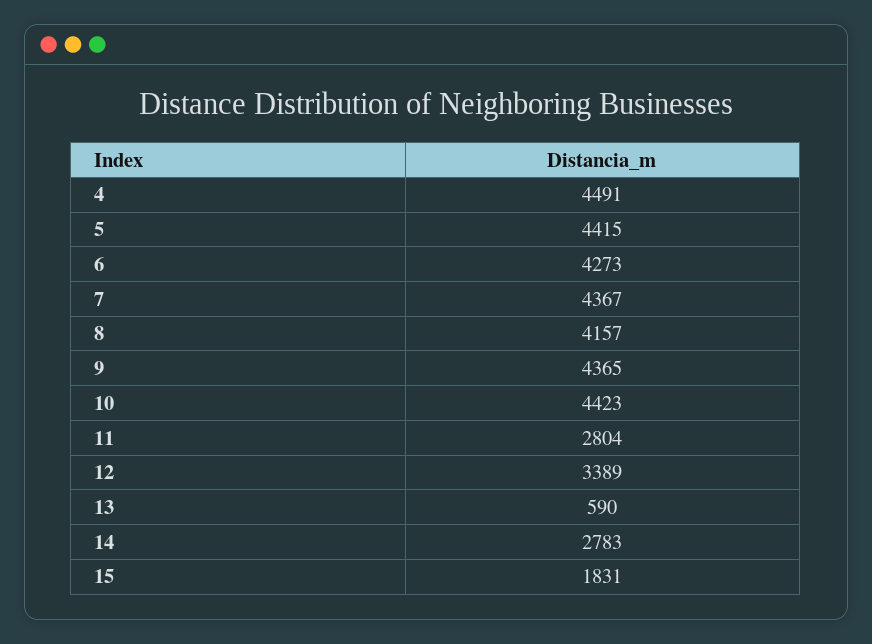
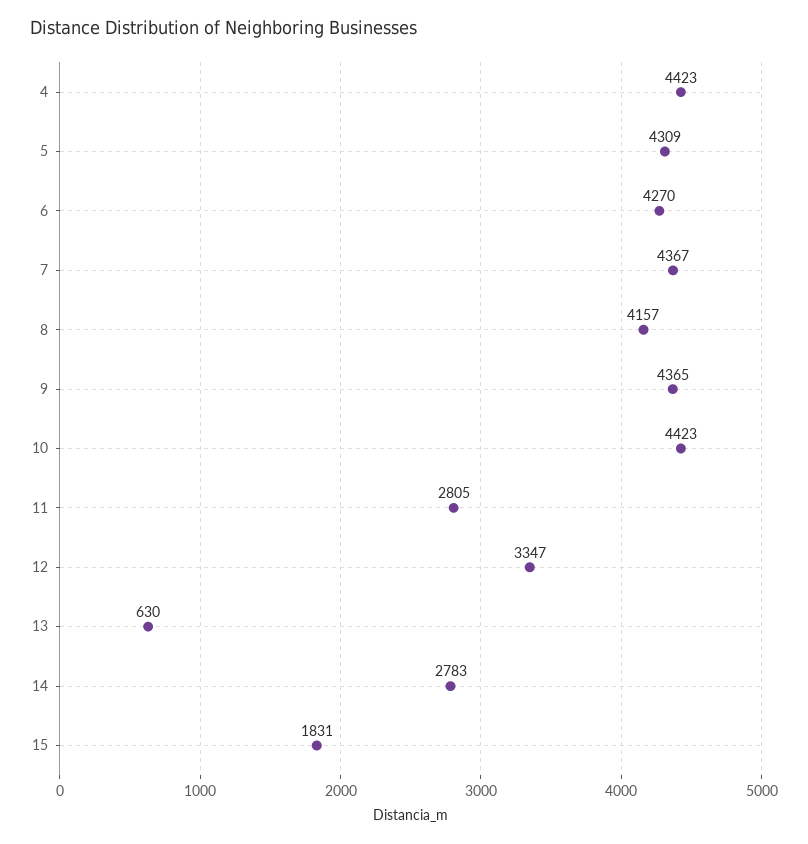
  {
-   "4": 4491,
+   "4": 4423,
-   "5": 4415,
+   "5": 4309,
-   "6": 4273,
+   "6": 4270,
    "7": 4367,
    "8": 4157,
    "9": 4365,
    "10": 4423,
-   "11": 2804,
+   "11": 2805,
-   "12": 3389,
+   "12": 3347,
-   "13": 590,
+   "13": 630,
    "14": 2783,
    "15": 1831
  }

